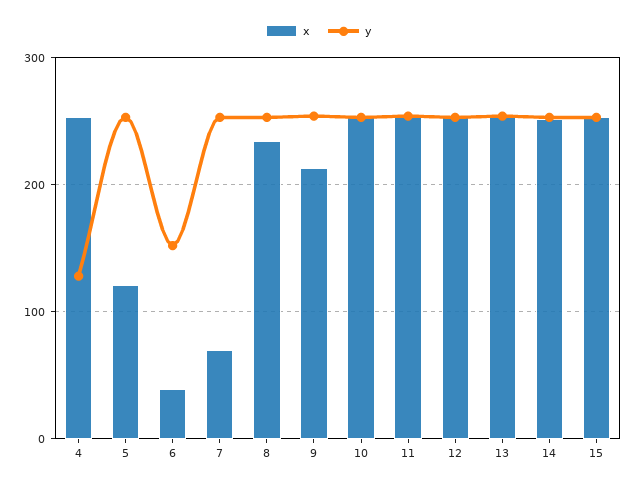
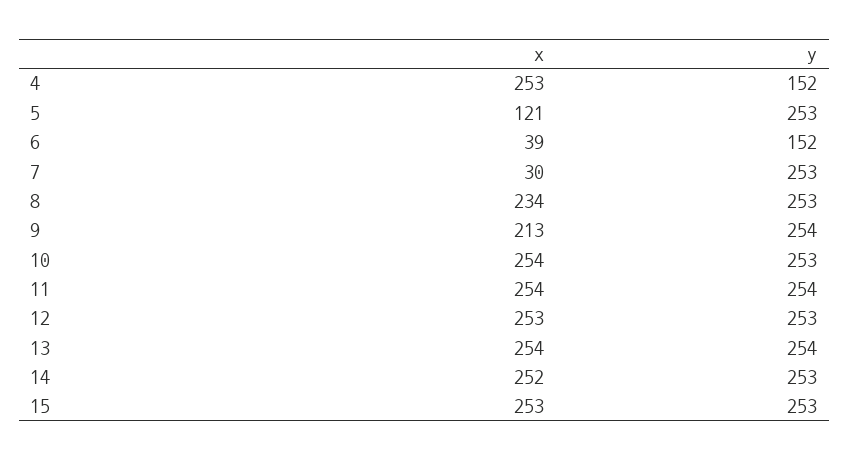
  {
    "x": {
      "4": 253,
      "5": 121,
      "6": 39,
-     "7": 70,
+     "7": 30,
      "8": 234,
      "9": 213,
      "10": 254,
      "11": 254,
      "12": 253,
      "13": 254,
      "14": 252,
      "15": 253
    },
    "y": {
-     "4": 130,
+     "4": 152,
      "5": 253,
      "6": 152,
      "7": 253,
      "8": 253,
      "9": 254,
      "10": 253,
      "11": 254,
      "12": 253,
      "13": 254,
      "14": 253,
      "15": 253
    }
  }

